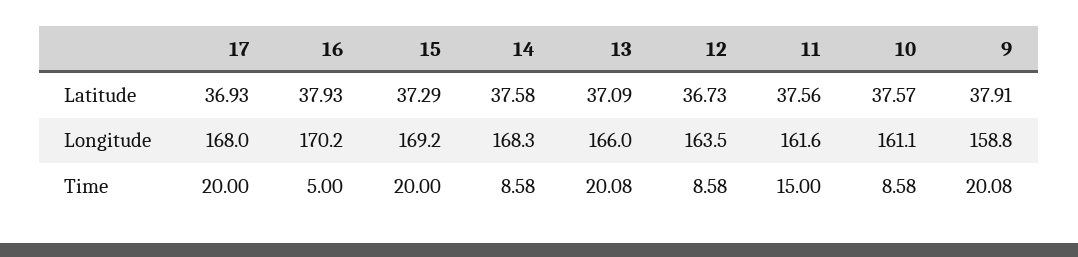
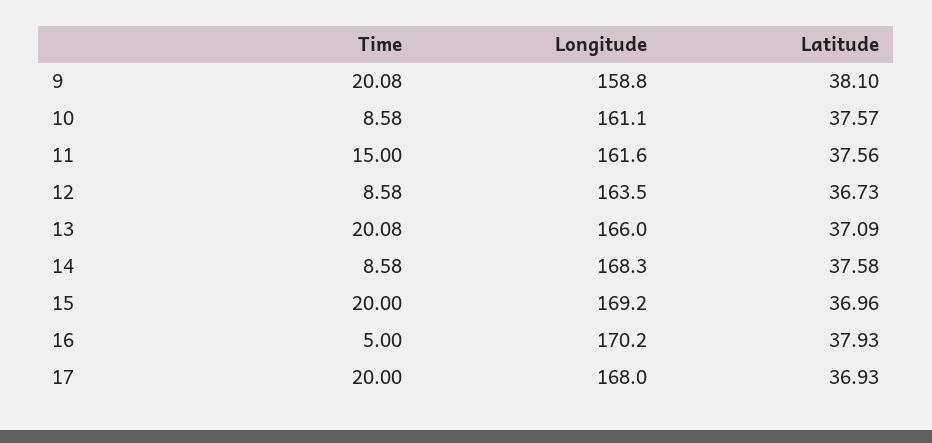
  {
    "17": {
      "Latitude": 36.93,
      "Longitude": 168,
      "Time": 20
    },
    "16": {
      "Latitude": 37.93,
      "Longitude": 170.2,
      "Time": 5
    },
    "15": {
-     "Latitude": 37.29,
+     "Latitude": 36.96,
      "Longitude": 169.2,
      "Time": 20
    },
    "14": {
      "Latitude": 37.58,
      "Longitude": 168.3,
      "Time": 8.58
    },
    "13": {
      "Latitude": 37.09,
      "Longitude": 166,
      "Time": 20.08
    },
    "12": {
      "Latitude": 36.73,
      "Longitude": 163.5,
      "Time": 8.58
    },
    "11": {
      "Latitude": 37.56,
      "Longitude": 161.6,
      "Time": 15
    },
    "10": {
      "Latitude": 37.57,
      "Longitude": 161.1,
      "Time": 8.58
    },
    "9": {
-     "Latitude": 37.91,
+     "Latitude": 38.1,
      "Longitude": 158.8,
      "Time": 20.08
    }
  }

